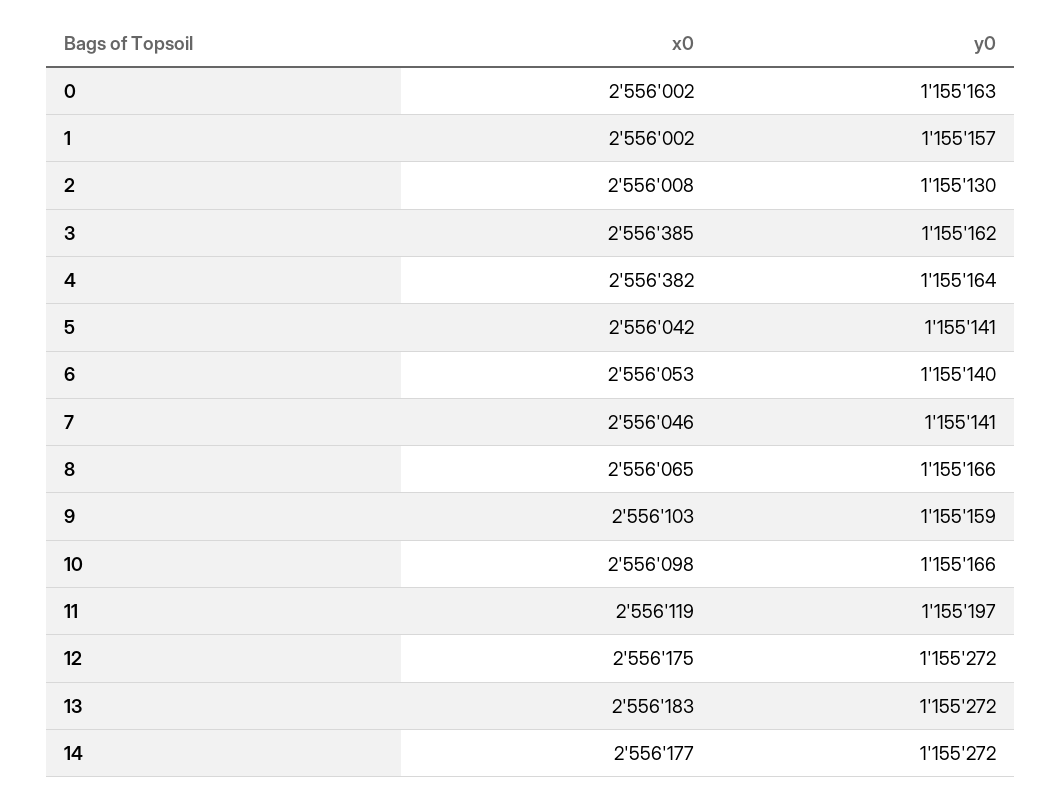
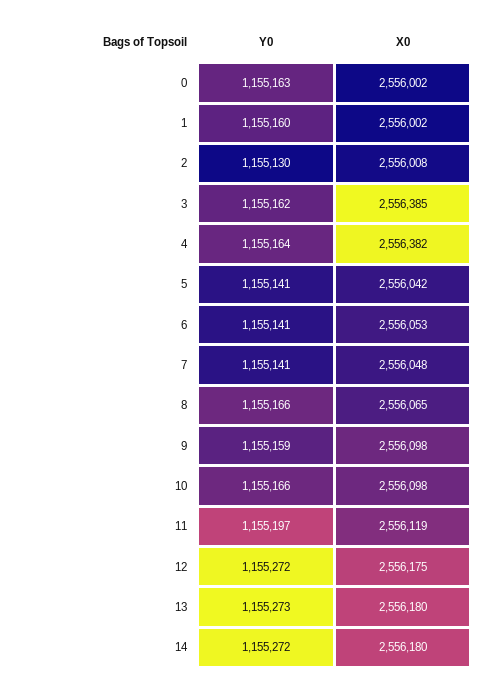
  {
    "x0": {
      "0": 2556002,
      "1": 2556002,
      "2": 2556008,
      "3": 2556385,
      "4": 2556382,
      "5": 2556042,
      "6": 2556053,
-     "7": 2556046,
+     "7": 2556048,
      "8": 2556065,
-     "9": 2556103,
+     "9": 2556098,
      "10": 2556098,
      "11": 2556119,
      "12": 2556175,
-     "13": 2556183,
+     "13": 2556180,
-     "14": 2556177
+     "14": 2556180
    },
    "y0": {
      "0": 1155163,
-     "1": 1155157,
+     "1": 1155160,
      "2": 1155130,
      "3": 1155162,
      "4": 1155164,
      "5": 1155141,
-     "6": 1155140,
+     "6": 1155141,
      "7": 1155141,
      "8": 1155166,
      "9": 1155159,
      "10": 1155166,
      "11": 1155197,
      "12": 1155272,
-     "13": 1155272,
+     "13": 1155273,
      "14": 1155272
    }
  }

